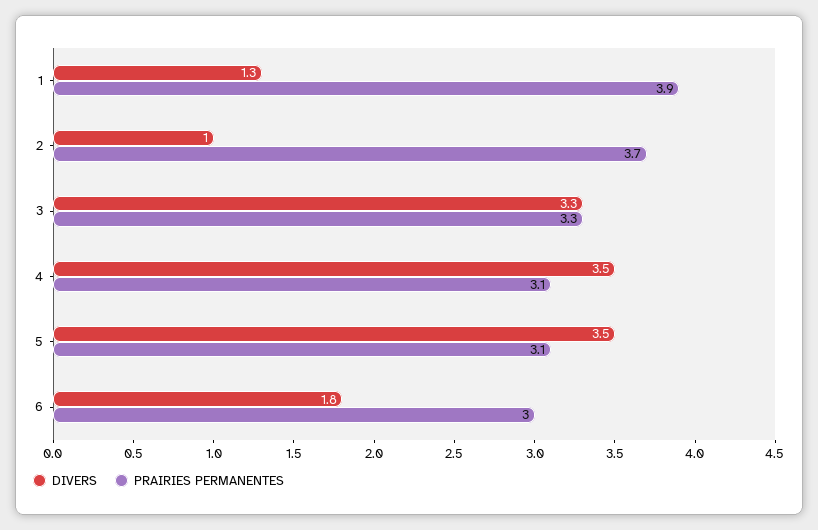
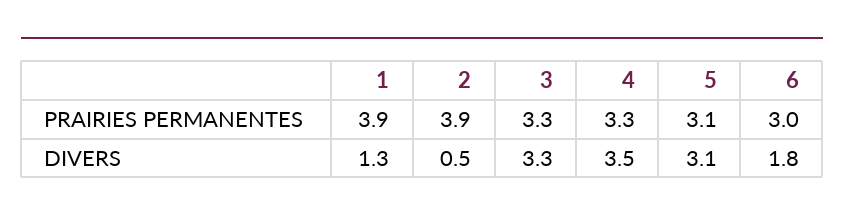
  {
    "DIVERS": {
      "1": 1.3,
-     "2": 1,
+     "2": 0.5,
      "3": 3.3,
      "4": 3.5,
-     "5": 3.5,
+     "5": 3.1,
      "6": 1.8
    },
    "PRAIRIES PERMANENTES": {
      "1": 3.9,
-     "2": 3.7,
+     "2": 3.9,
      "3": 3.3,
-     "4": 3.1,
+     "4": 3.3,
      "5": 3.1,
      "6": 3
    }
  }

